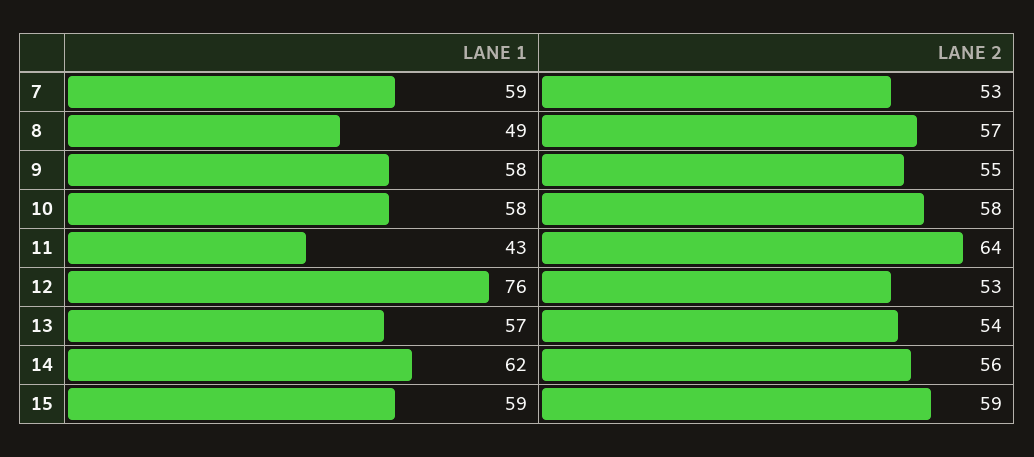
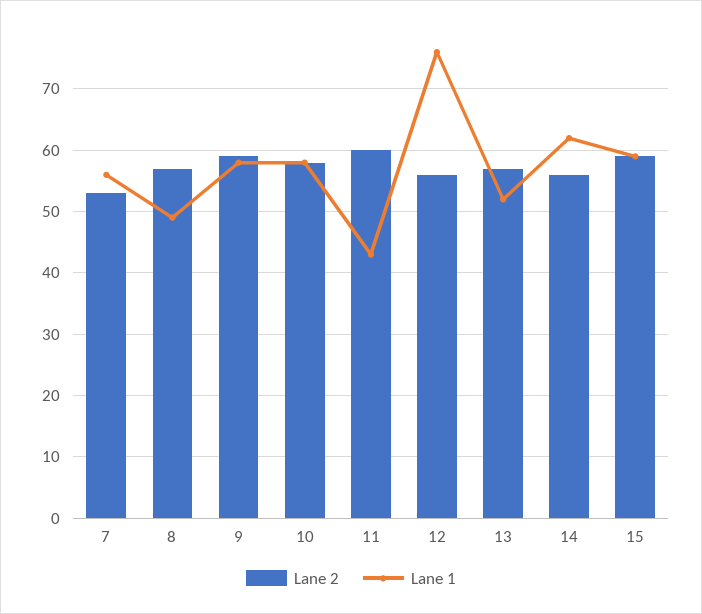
  {
    "LANE 1": {
-     "7": 59,
+     "7": 56,
      "8": 49,
      "9": 58,
      "10": 58,
      "11": 43,
      "12": 76,
-     "13": 57,
+     "13": 52,
      "14": 62,
      "15": 59
    },
    "LANE 2": {
      "7": 53,
      "8": 57,
-     "9": 55,
+     "9": 59,
      "10": 58,
-     "11": 64,
+     "11": 60,
-     "12": 53,
+     "12": 56,
-     "13": 54,
+     "13": 57,
      "14": 56,
      "15": 59
    }
  }

